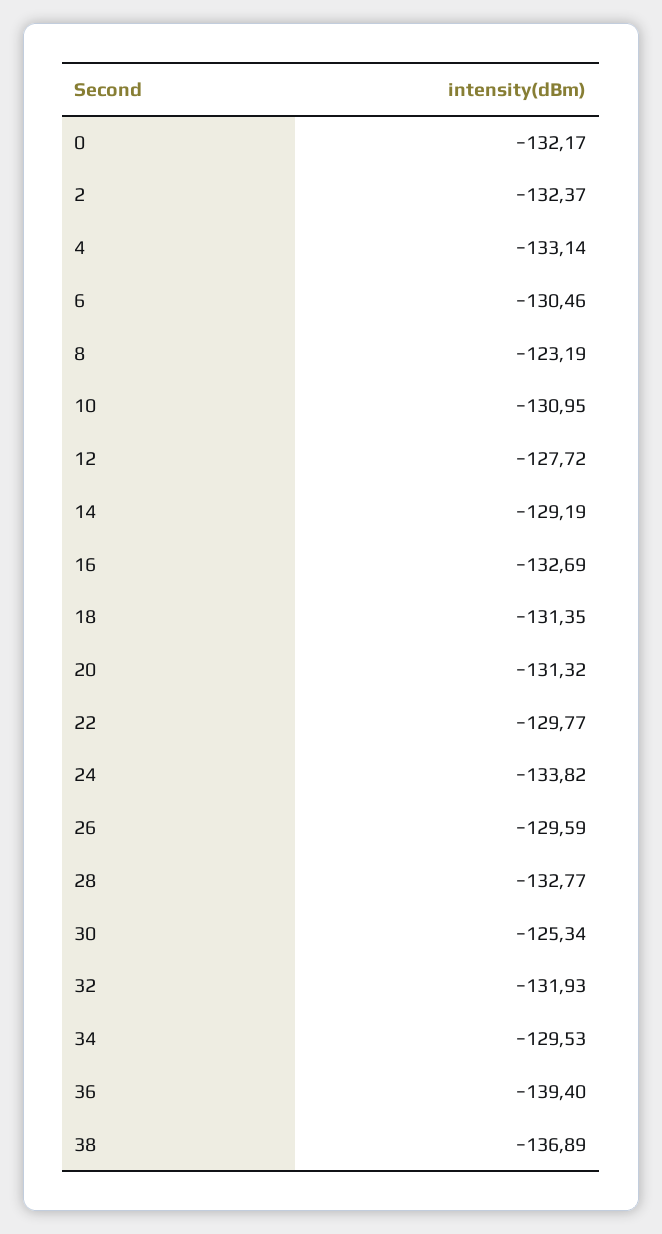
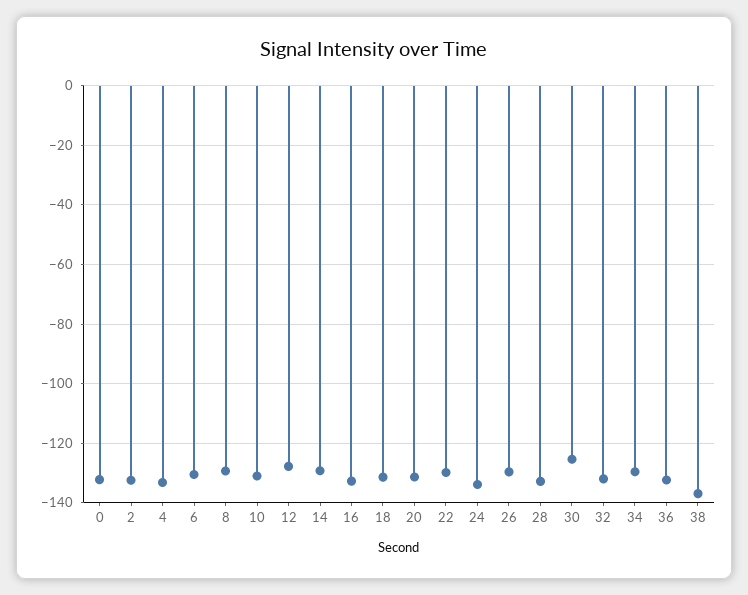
  {
    "0": -132.17,
    "2": -132.37,
    "4": -133.14,
    "6": -130.46,
-   "8": -123.19,
+   "8": -130,
    "10": -130.95,
    "12": -127.72,
    "14": -129.19,
    "16": -132.69,
    "18": -131.35,
    "20": -131.32,
    "22": -129.77,
    "24": -133.82,
    "26": -129.59,
    "28": -132.77,
    "30": -125.34,
    "32": -131.93,
    "34": -129.53,
-   "36": -139.4,
+   "36": -132.5,
    "38": -136.89
  }

